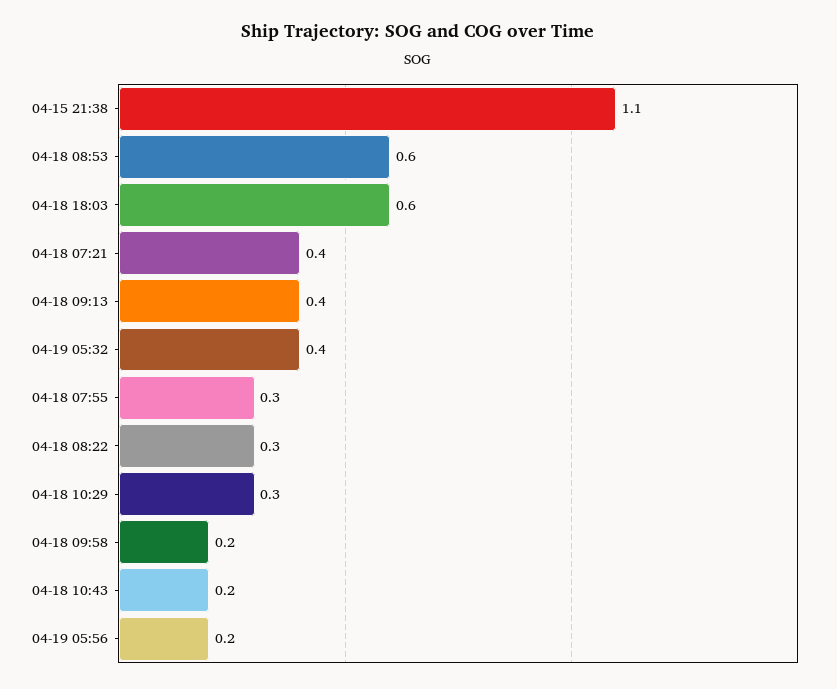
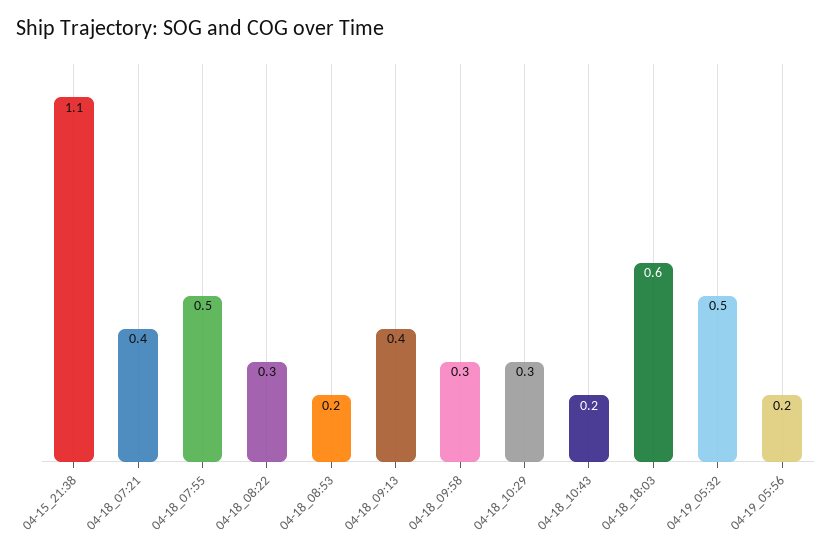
  {
    "04-15 21:38": 1.1,
-   "04-18 08:53": 0.6,
+   "04-18 08:53": 0.2,
    "04-18 18:03": 0.6,
    "04-18 07:21": 0.4,
    "04-18 09:13": 0.4,
-   "04-19 05:32": 0.4,
+   "04-19 05:32": 0.5,
-   "04-18 07:55": 0.3,
+   "04-18 07:55": 0.5,
    "04-18 08:22": 0.3,
    "04-18 10:29": 0.3,
-   "04-18 09:58": 0.2,
+   "04-18 09:58": 0.3,
    "04-18 10:43": 0.2,
    "04-19 05:56": 0.2
  }

